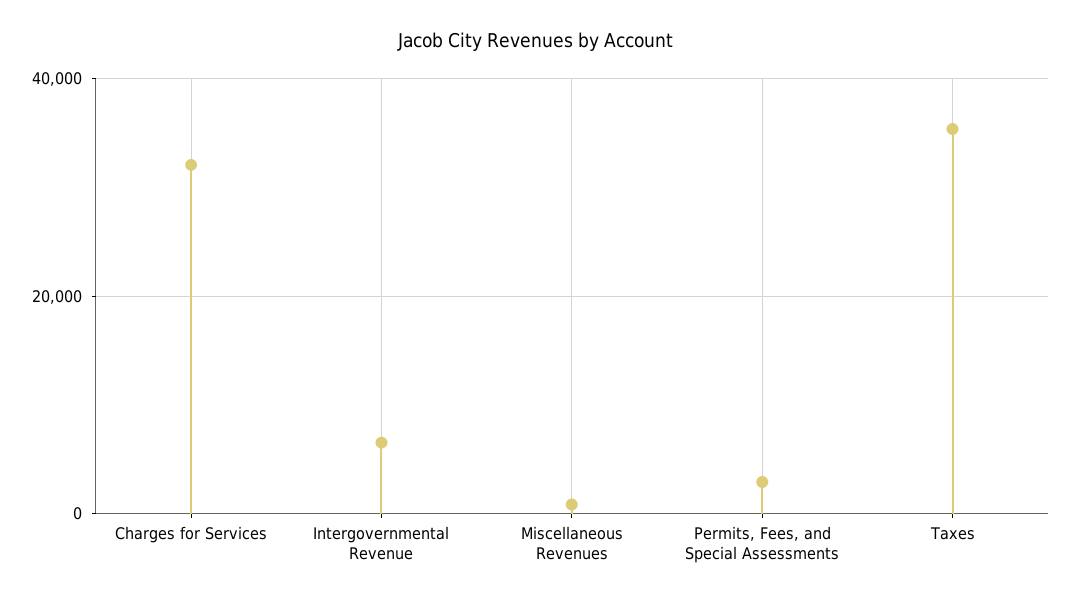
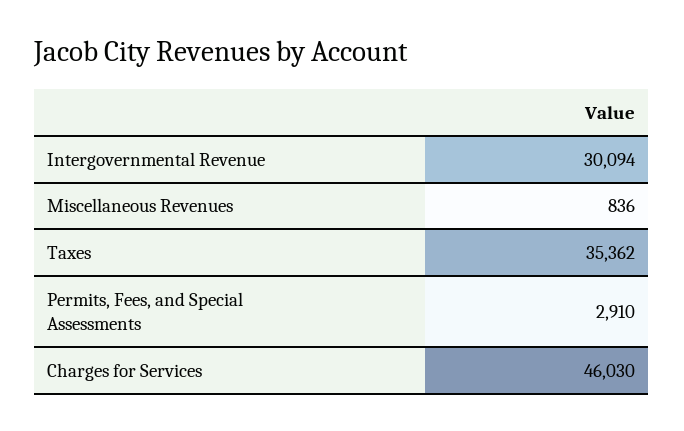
  {
-   "Charges for Services": 32000,
+   "Charges for Services": 46030,
-   "Intergovernmental Revenue": 6000,
+   "Intergovernmental Revenue": 30094,
    "Miscellaneous Revenues": 836,
    "Permits, Fees, and Special Assessments": 2910,
    "Taxes": 35362
  }

